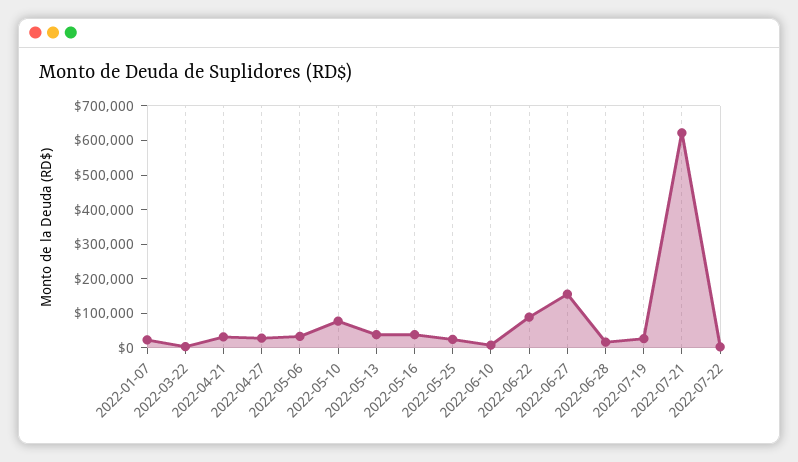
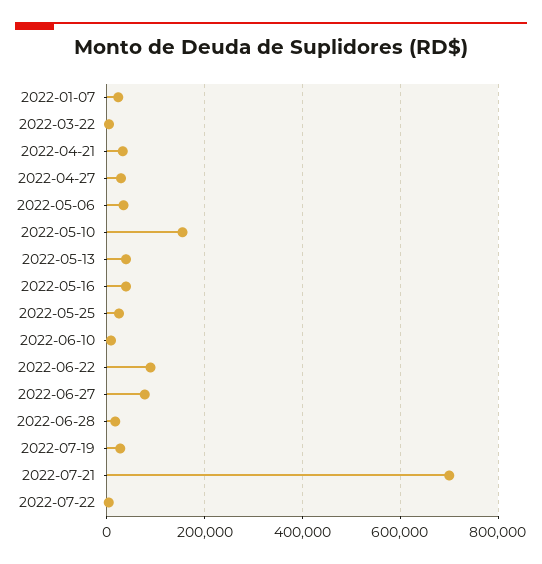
  {
    "2022-01-07": 20000,
    "2022-03-22": 0,
    "2022-04-21": 40000,
    "2022-04-27": 20000,
    "2022-05-06": 40000,
-   "2022-05-10": 75000,
+   "2022-05-10": 160000,
    "2022-05-13": 40000,
    "2022-05-16": 40000,
    "2022-05-25": 20000,
    "2022-06-10": 0,
    "2022-06-22": 80000,
-   "2022-06-27": 150000,
+   "2022-06-27": 80000,
    "2022-06-28": 20000,
    "2022-07-19": 20000,
-   "2022-07-21": 625000,
+   "2022-07-21": 700000,
    "2022-07-22": 0
  }

